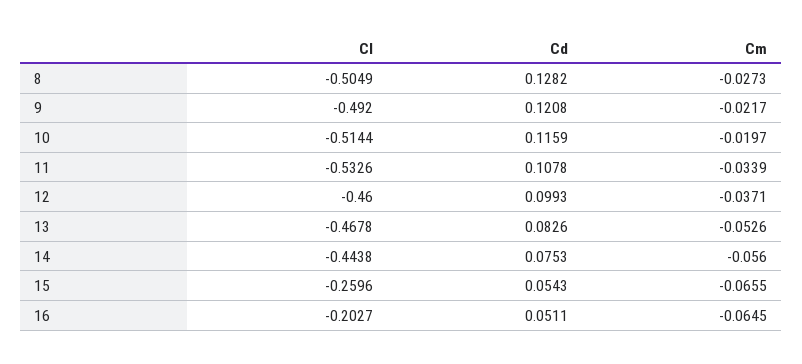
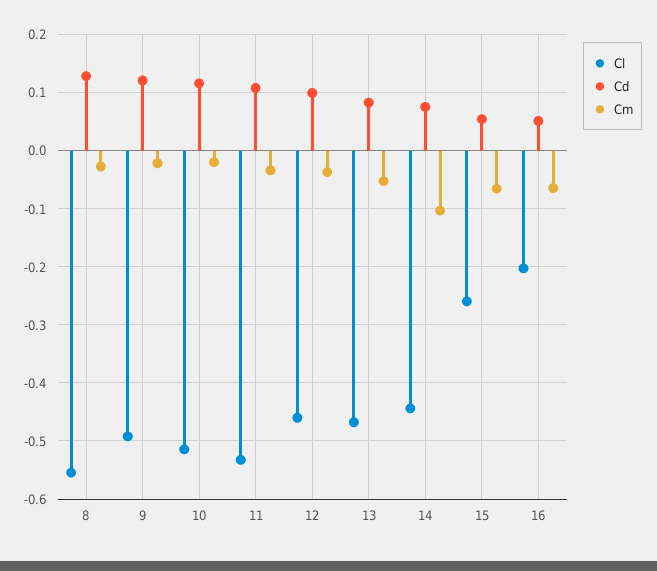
  {
    "Cl": {
-     "8": -0.5049,
+     "8": -0.56,
      "9": -0.492,
      "10": -0.5144,
      "11": -0.5326,
      "12": -0.46,
      "13": -0.4678,
      "14": -0.4438,
      "15": -0.2596,
      "16": -0.2027
    },
    "Cd": {
      "8": 0.1282,
      "9": 0.1208,
      "10": 0.1159,
      "11": 0.1078,
      "12": 0.0993,
      "13": 0.0826,
      "14": 0.0753,
      "15": 0.0543,
      "16": 0.0511
    },
    "Cm": {
      "8": -0.0273,
      "9": -0.0217,
      "10": -0.0197,
      "11": -0.0339,
      "12": -0.0371,
      "13": -0.0526,
-     "14": -0.056,
+     "14": -0.1,
      "15": -0.0655,
      "16": -0.0645
    }
  }

